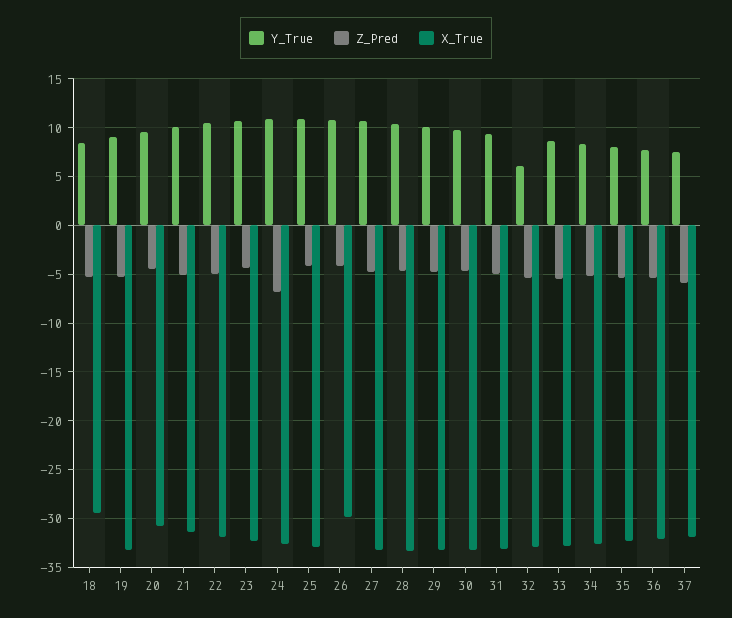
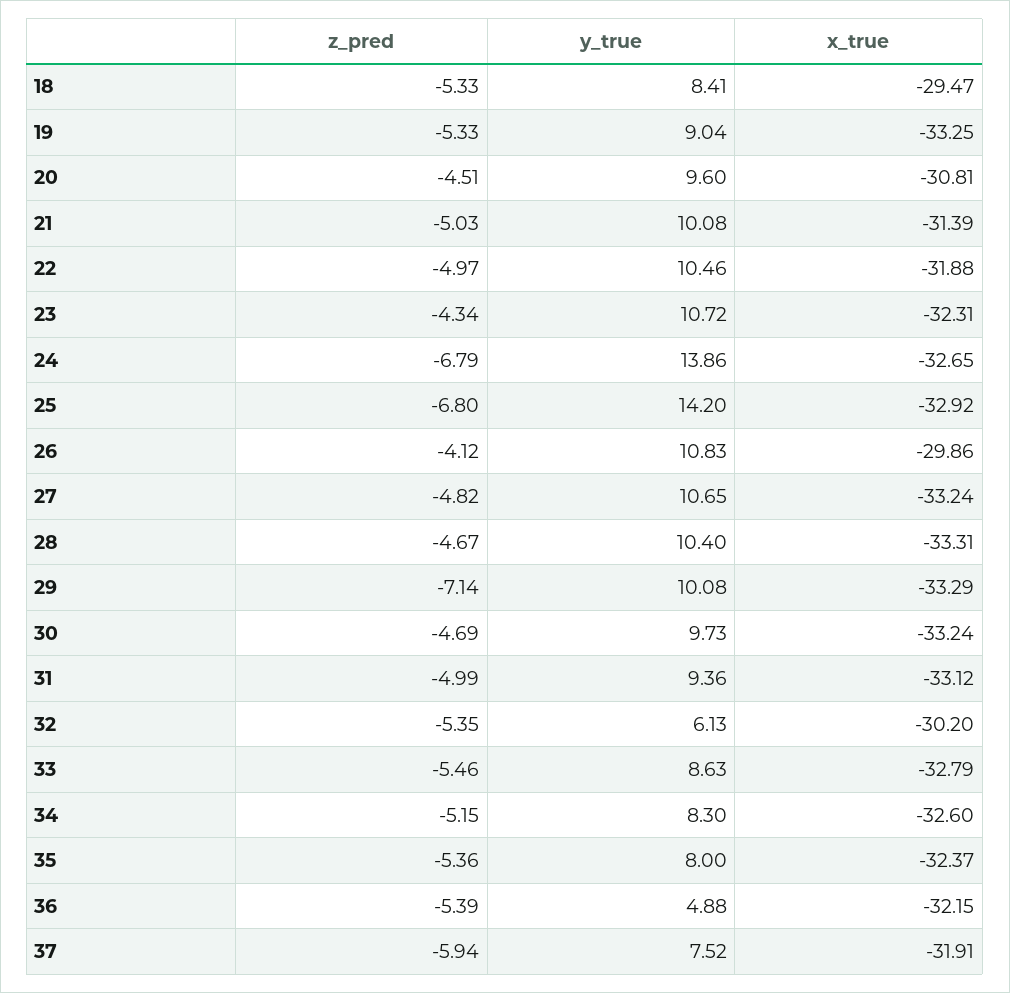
  {
    "Y_True": {
      "18": 8.41,
      "19": 9.04,
      "20": 9.6,
      "21": 10.08,
      "22": 10.46,
      "23": 10.72,
-     "24": 11,
+     "24": 13.86,
-     "25": 11,
+     "25": 14.2,
      "26": 10.83,
      "27": 10.65,
      "28": 10.4,
      "29": 10.08,
      "30": 9.73,
      "31": 9.36,
      "32": 6.13,
      "33": 8.63,
      "34": 8.3,
      "35": 8,
-     "36": 8,
+     "36": 4.88,
      "37": 7.52
    },
    "Z_Pred": {
      "18": -5.33,
      "19": -5.33,
      "20": -4.51,
      "21": -5.03,
      "22": -4.97,
      "23": -4.34,
      "24": -6.79,
-     "25": -4,
+     "25": -6.8,
      "26": -4.12,
      "27": -4.82,
      "28": -4.67,
-     "29": -5,
+     "29": -7.14,
      "30": -4.69,
      "31": -4.99,
      "32": -5.35,
      "33": -5.46,
      "34": -5.15,
      "35": -5.36,
      "36": -5.39,
      "37": -5.94
    },
    "X_True": {
      "18": -29.47,
      "19": -33.25,
      "20": -30.81,
      "21": -31.39,
      "22": -31.88,
      "23": -32.31,
      "24": -32.65,
      "25": -32.92,
      "26": -29.86,
      "27": -33.24,
      "28": -33.31,
      "29": -33.29,
      "30": -33.24,
      "31": -33.12,
-     "32": -33,
+     "32": -30.2,
      "33": -32.79,
      "34": -32.6,
      "35": -32.37,
      "36": -32.15,
      "37": -31.91
    }
  }

